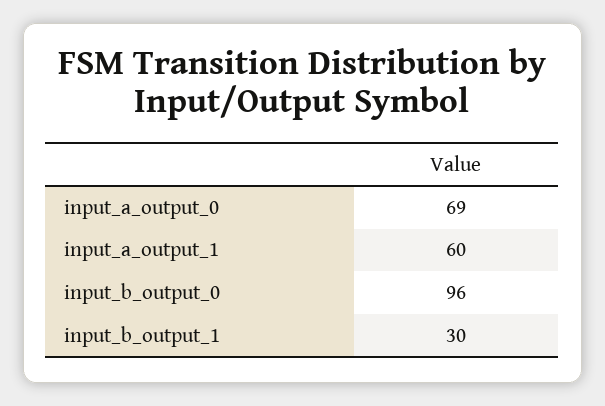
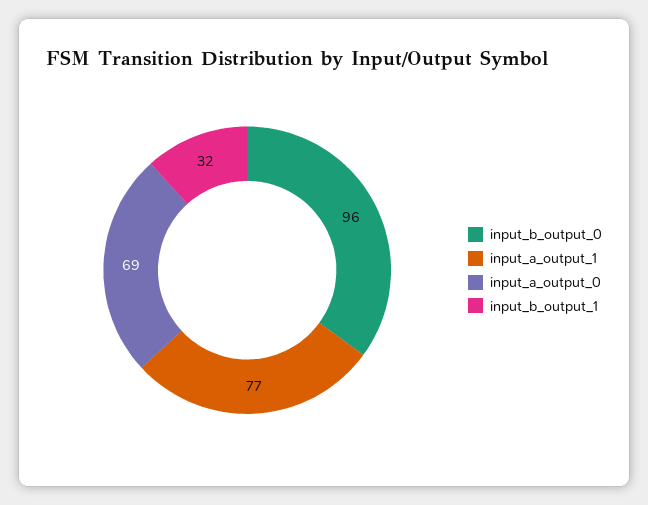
  {
    "input_a_output_0": 69,
-   "input_a_output_1": 60,
+   "input_a_output_1": 77,
    "input_b_output_0": 96,
-   "input_b_output_1": 30
+   "input_b_output_1": 32
  }

